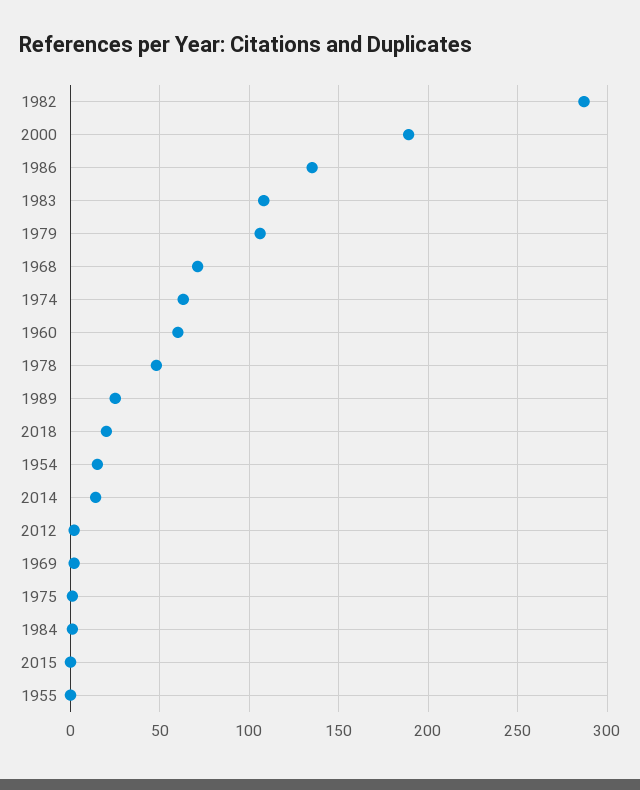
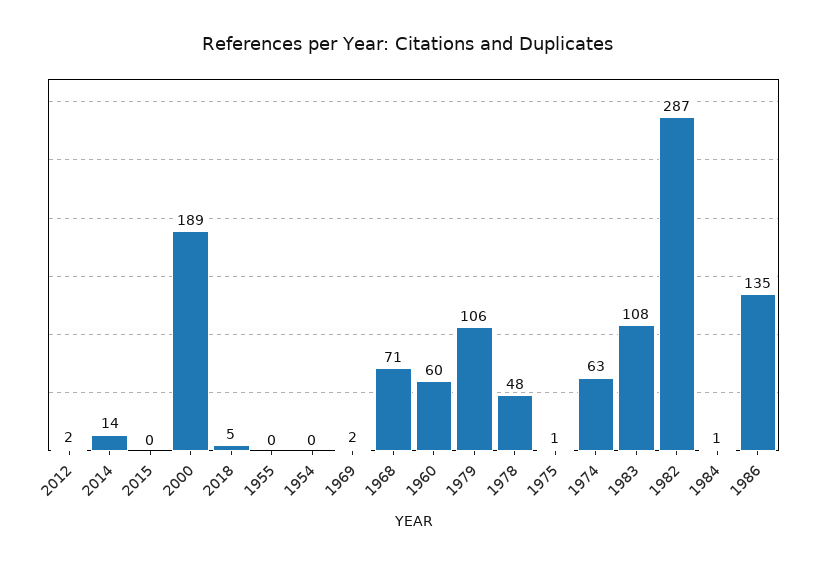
  {
    "1982": 287,
    "2000": 189,
    "1986": 135,
    "1983": 108,
    "1979": 106,
    "1968": 71,
    "1974": 63,
    "1960": 60,
    "1978": 48,
-   "1989": 25,
-   "2018": 20,
+   "2018": 5,
-   "1954": 15,
+   "1954": 0,
    "2014": 14,
    "2012": 2,
    "1969": 2,
    "1975": 1,
    "1984": 1,
    "2015": 0,
    "1955": 0
  }

